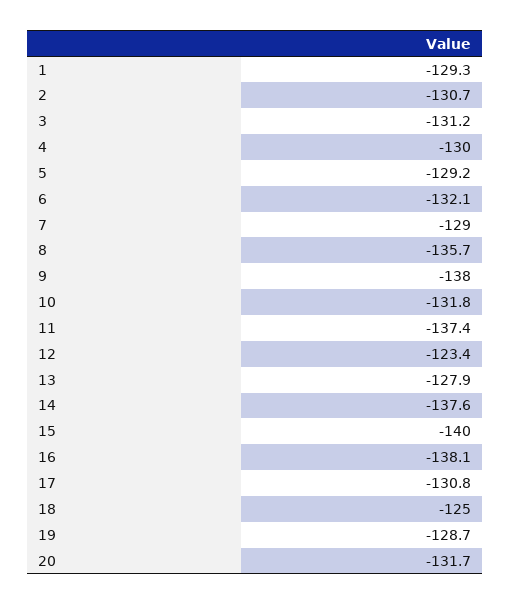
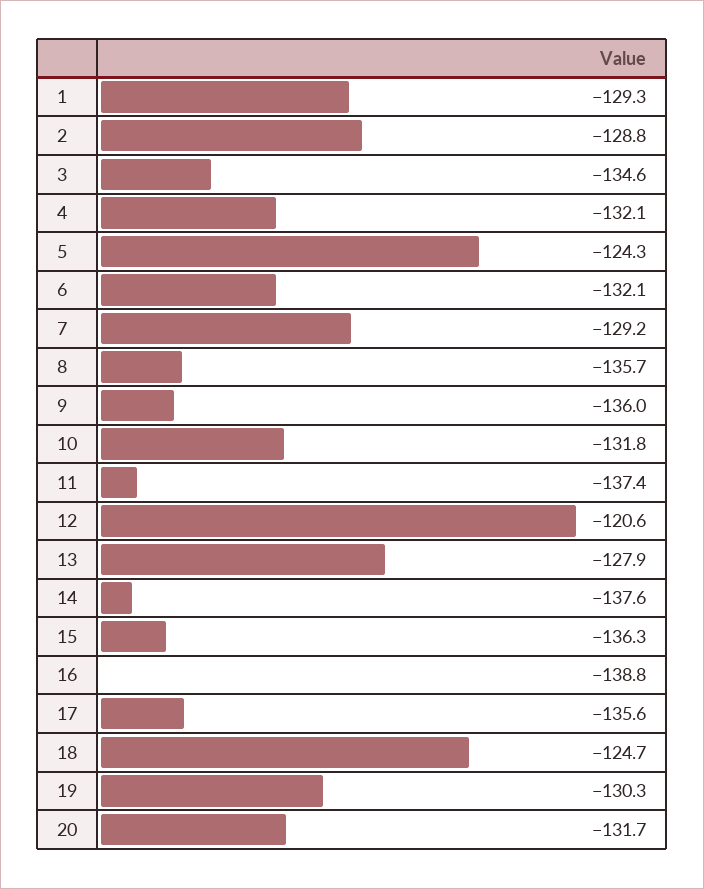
  {
    "1": -129.3,
-   "2": -130.7,
+   "2": -128.8,
-   "3": -131.2,
+   "3": -134.6,
-   "4": -130,
+   "4": -132.1,
-   "5": -129.2,
+   "5": -124.3,
    "6": -132.1,
-   "7": -129,
+   "7": -129.2,
    "8": -135.7,
-   "9": -138,
+   "9": -136,
    "10": -131.8,
    "11": -137.4,
-   "12": -123.4,
+   "12": -120.6,
    "13": -127.9,
    "14": -137.6,
-   "15": -140,
+   "15": -136.3,
-   "16": -138.1,
+   "16": -138.8,
-   "17": -130.8,
+   "17": -135.6,
-   "18": -125,
+   "18": -124.7,
-   "19": -128.7,
+   "19": -130.3,
    "20": -131.7
  }

